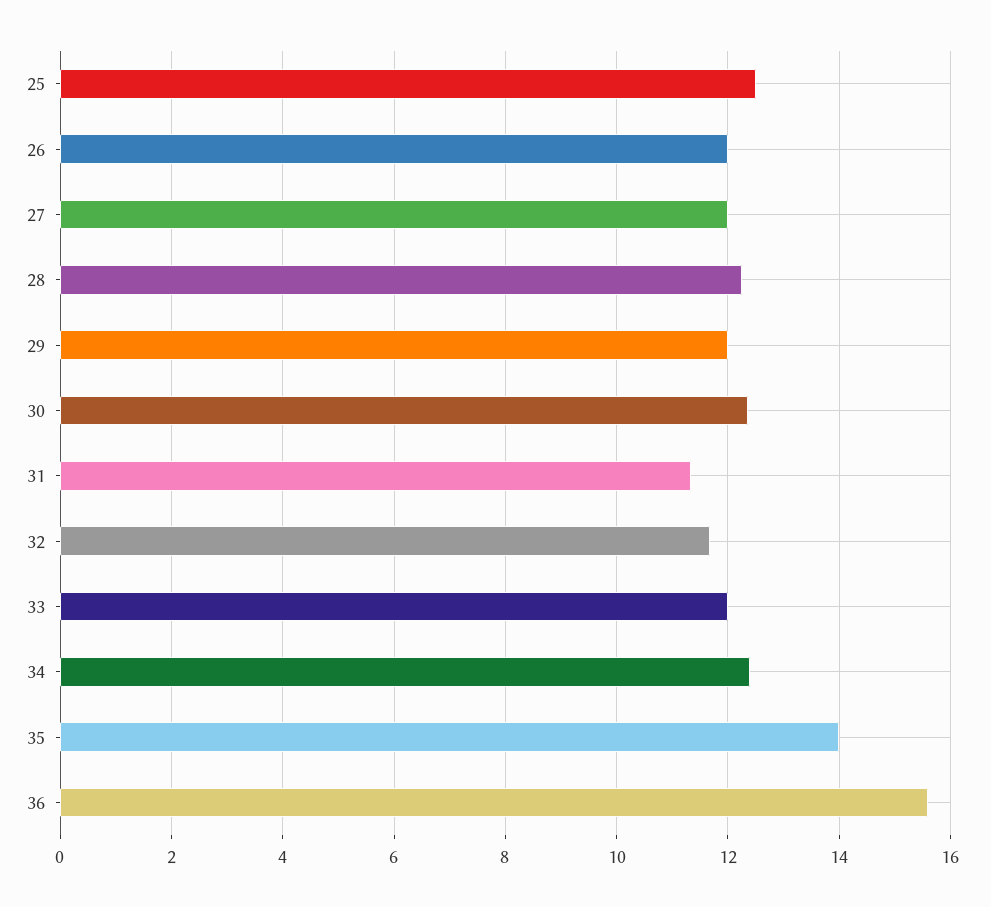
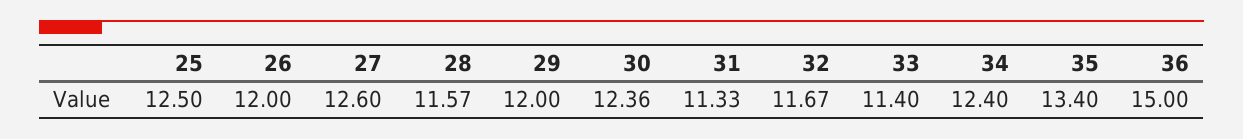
  {
    "25": 12.5,
    "26": 12,
-   "27": 12,
+   "27": 12.6,
-   "28": 12.2,
+   "28": 11.57,
    "29": 12,
    "30": 12.36,
    "31": 11.33,
    "32": 11.67,
-   "33": 12,
+   "33": 11.4,
    "34": 12.4,
-   "35": 14,
+   "35": 13.4,
-   "36": 15.6
+   "36": 15
  }

